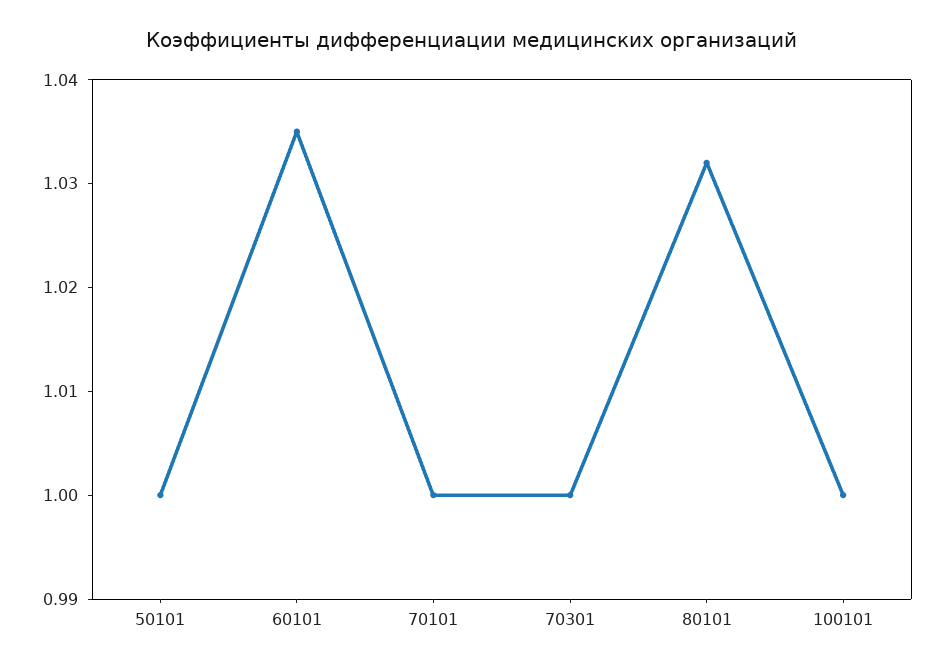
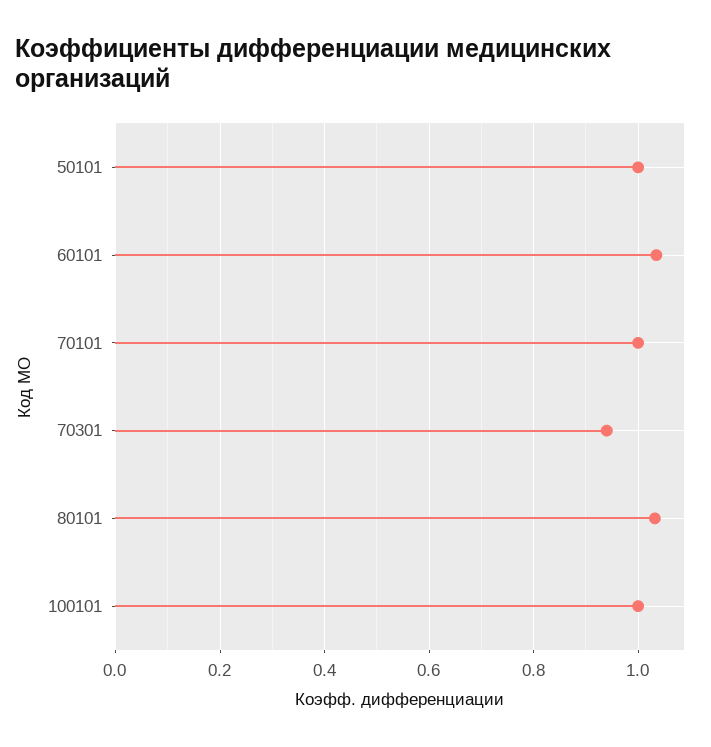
  {
    "50101": 1,
    "60101": 1.035,
    "70101": 1,
-   "70301": 1,
+   "70301": 0.94,
    "80101": 1.032,
    "100101": 1
  }

